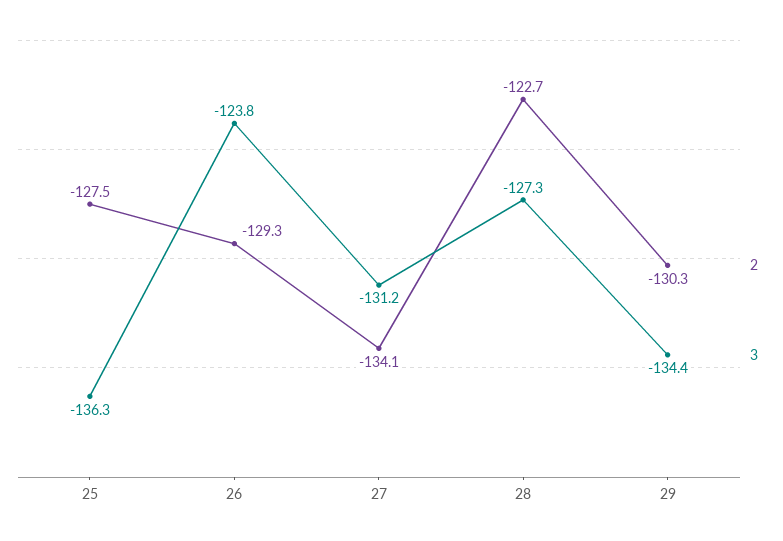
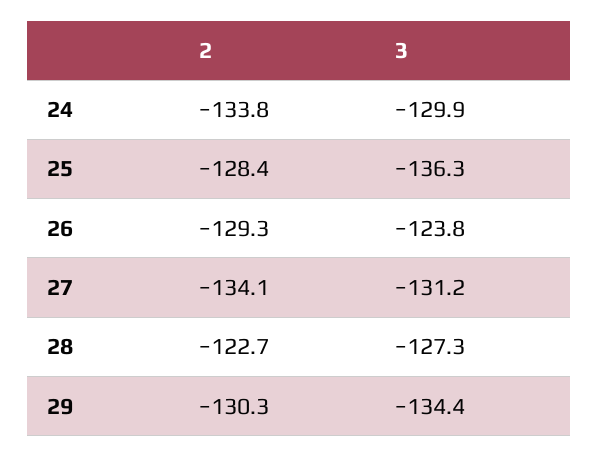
  {
    "2": {
-     "25": -127.5,
+     "25": -128.4,
      "26": -129.3,
      "27": -134.1,
      "28": -122.7,
-     "29": -130.3
+     "29": -130.3,
+     "24": -133.8
    },
    "3": {
      "25": -136.3,
      "26": -123.8,
      "27": -131.2,
      "28": -127.3,
-     "29": -134.4
+     "29": -134.4,
+     "24": -129.9
    }
  }

